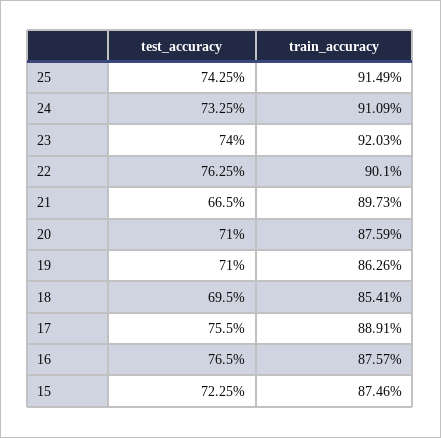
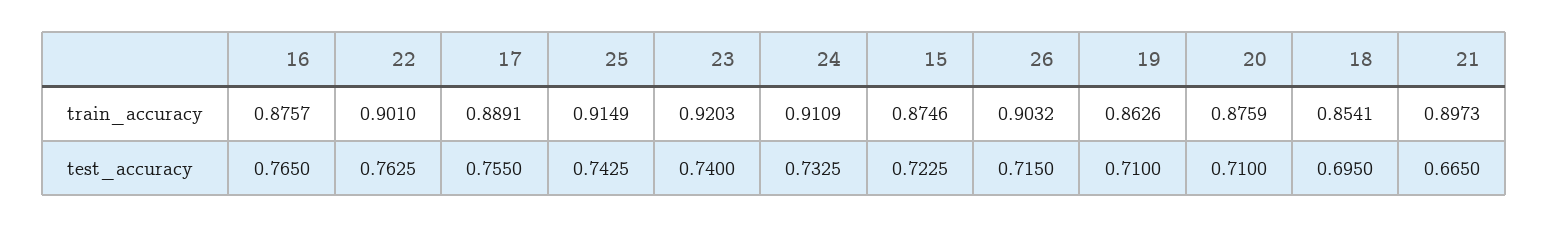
  {
    "test_accuracy": {
      "25": 0.7425,
      "24": 0.7325,
      "23": 0.74,
      "22": 0.7625,
      "21": 0.665,
      "20": 0.71,
      "19": 0.71,
      "18": 0.695,
      "17": 0.755,
      "16": 0.765,
-     "15": 0.7225
+     "15": 0.7225,
+     "26": 0.715
    },
    "train_accuracy": {
      "25": 0.9149,
      "24": 0.9109,
      "23": 0.9203,
      "22": 0.901,
      "21": 0.8973,
      "20": 0.8759,
      "19": 0.8626,
      "18": 0.8541,
      "17": 0.8891,
      "16": 0.8757,
-     "15": 0.8746
+     "15": 0.8746,
+     "26": 0.9032
    }
  }

